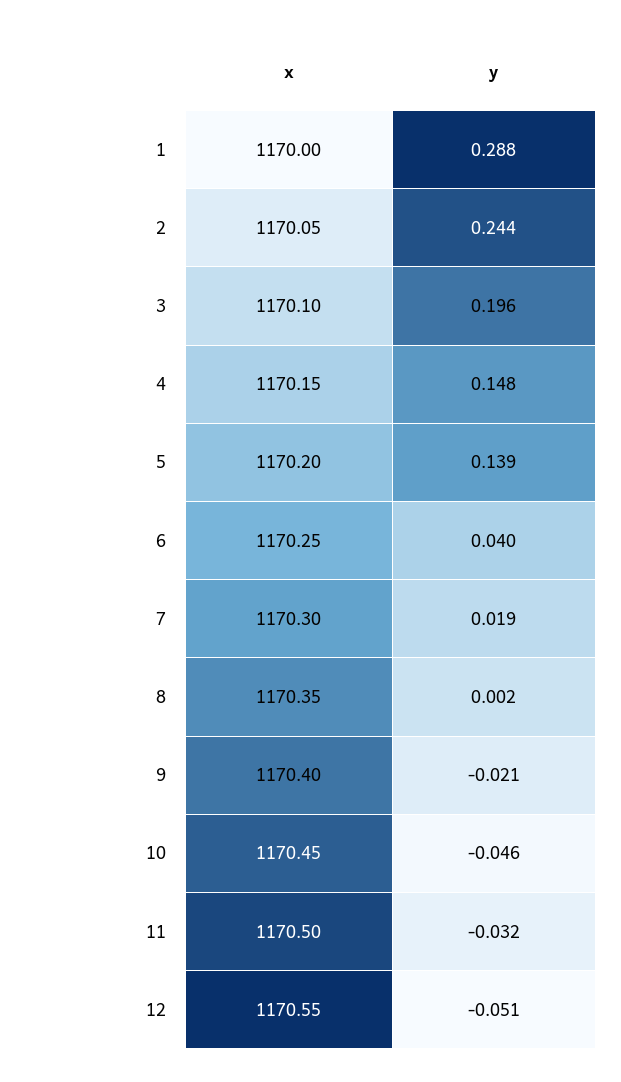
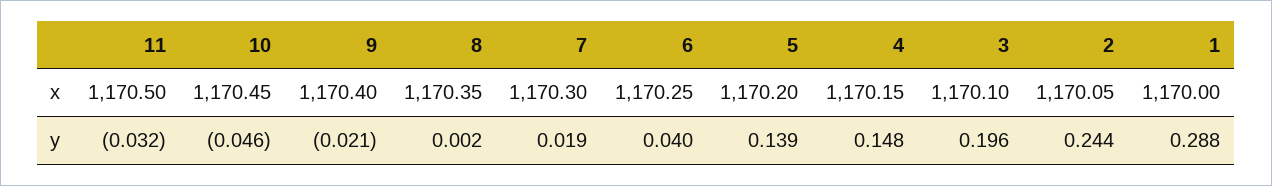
  {
    "x": {
      "1": 1170,
      "2": 1170.05,
      "3": 1170.1,
      "4": 1170.15,
      "5": 1170.2,
      "6": 1170.25,
      "7": 1170.3,
      "8": 1170.35,
      "9": 1170.4,
      "10": 1170.45,
-     "11": 1170.5,
+     "11": 1170.5
-     "12": 1170.55
    },
    "y": {
      "1": 0.288,
      "2": 0.244,
      "3": 0.196,
      "4": 0.148,
      "5": 0.139,
      "6": 0.04,
      "7": 0.019,
      "8": 0.002,
      "9": -0.021,
      "10": -0.046,
-     "11": -0.032,
+     "11": -0.032
-     "12": -0.051
    }
  }

